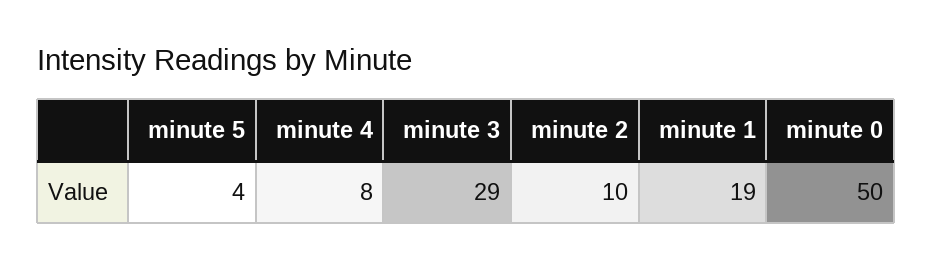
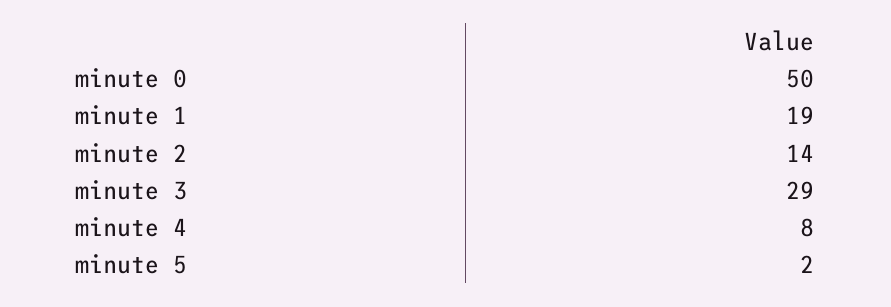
  {
-   "minute 5": 4,
+   "minute 5": 2,
    "minute 4": 8,
    "minute 3": 29,
-   "minute 2": 10,
+   "minute 2": 14,
    "minute 1": 19,
    "minute 0": 50
  }

